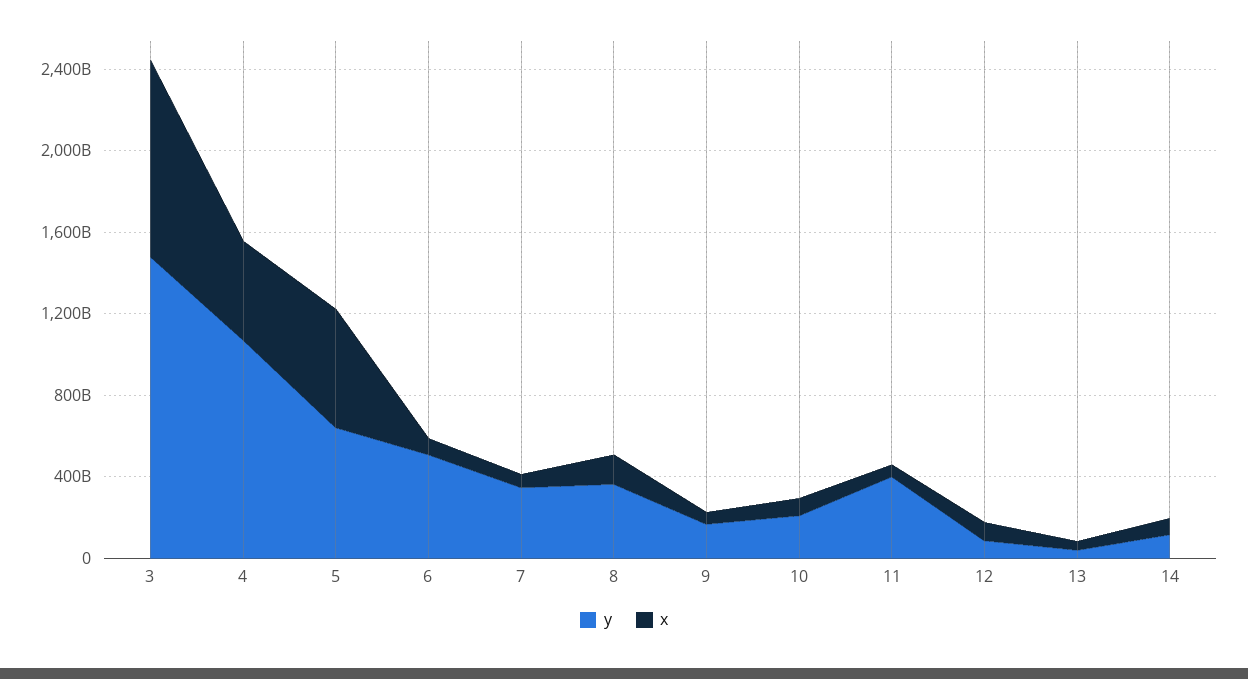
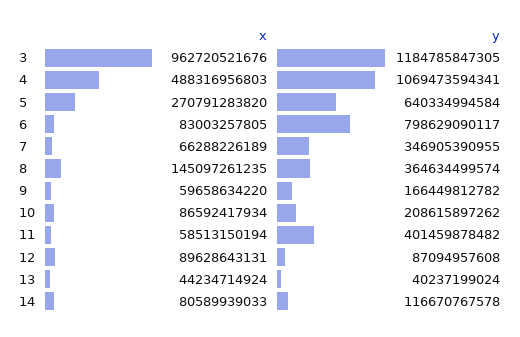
  {
    "y": {
-     "3": 1500000000000,
+     "3": 1184785847305,
      "4": 1069473594341,
      "5": 640334994584,
-     "6": 500000000000,
+     "6": 798629090117,
      "7": 346905390955,
      "8": 364634499574,
      "9": 166449812782,
      "10": 208615897262,
      "11": 401459878482,
      "12": 87094957608,
      "13": 40237199024,
      "14": 116670767578
    },
    "x": {
      "3": 962720521676,
      "4": 488316956803,
-     "5": 600000000000,
+     "5": 270791283820,
      "6": 83003257805,
      "7": 66288226189,
      "8": 145097261235,
      "9": 59658634220,
      "10": 86592417934,
      "11": 58513150194,
      "12": 89628643131,
      "13": 44234714924,
      "14": 80589939033
    }
  }

